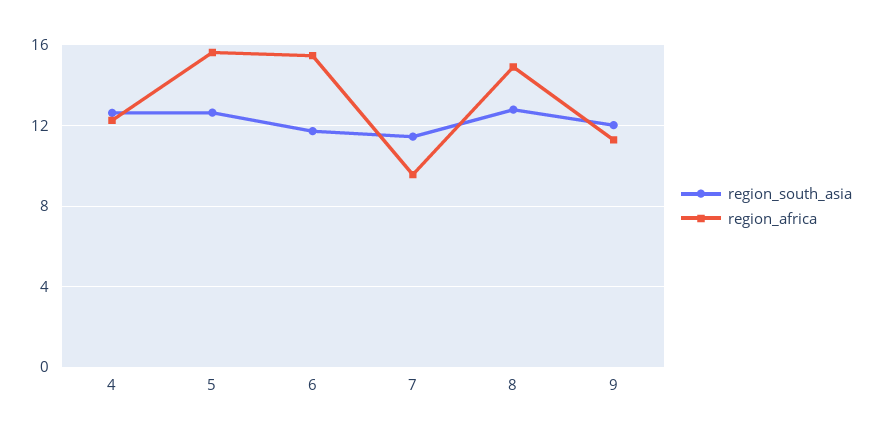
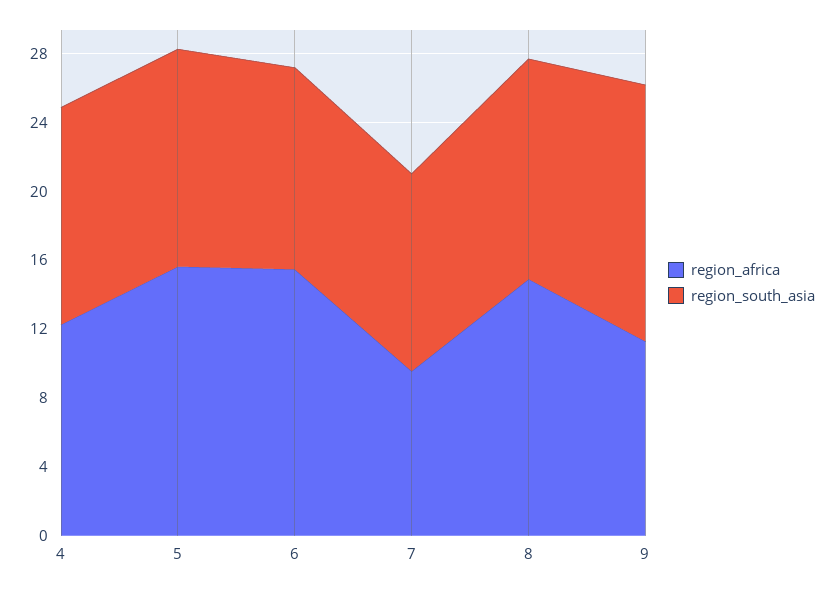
  {
    "region_south_asia": {
      "4": 12.5,
      "5": 12.5,
      "6": 11.5,
      "7": 11.5,
      "8": 13,
-     "9": 12
+     "9": 15
    },
    "region_africa": {
      "4": 12.5,
      "5": 15.5,
      "6": 15.5,
      "7": 9.5,
      "8": 15,
      "9": 11.5
    }
  }

